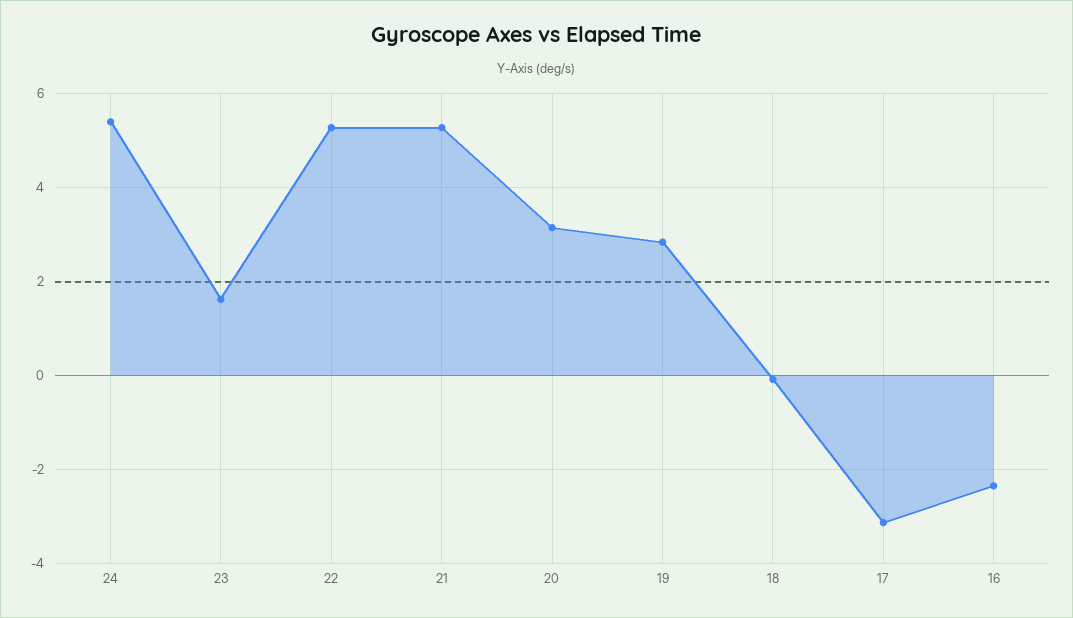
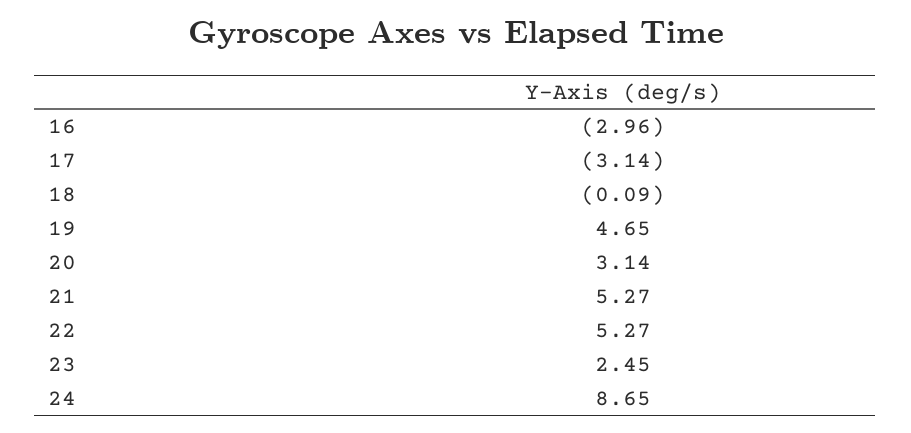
  {
-   "24": 5.4,
+   "24": 8.65,
-   "23": 1.6,
+   "23": 2.45,
    "22": 5.27,
    "21": 5.27,
    "20": 3.14,
-   "19": 2.8,
+   "19": 4.65,
    "18": -0.09,
    "17": -3.14,
-   "16": -2.4
+   "16": -2.96
  }

